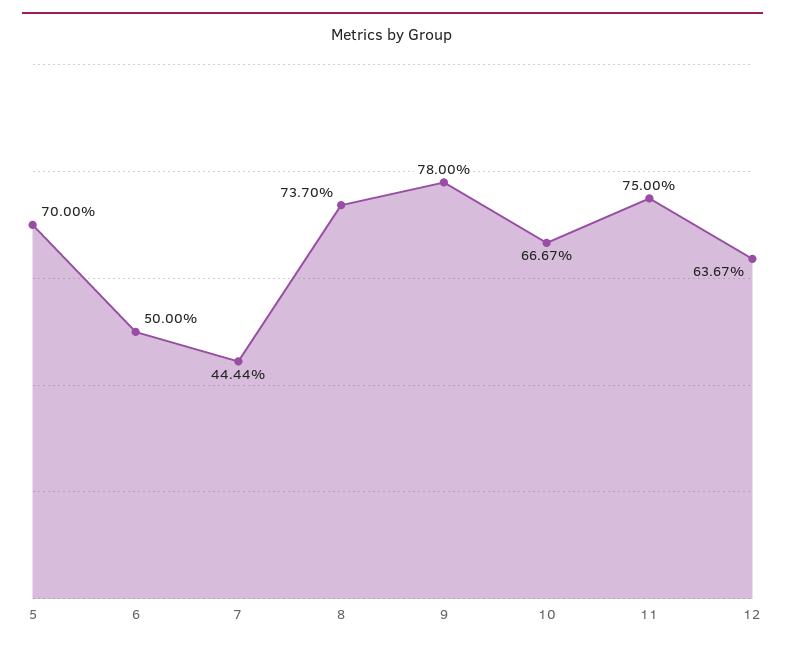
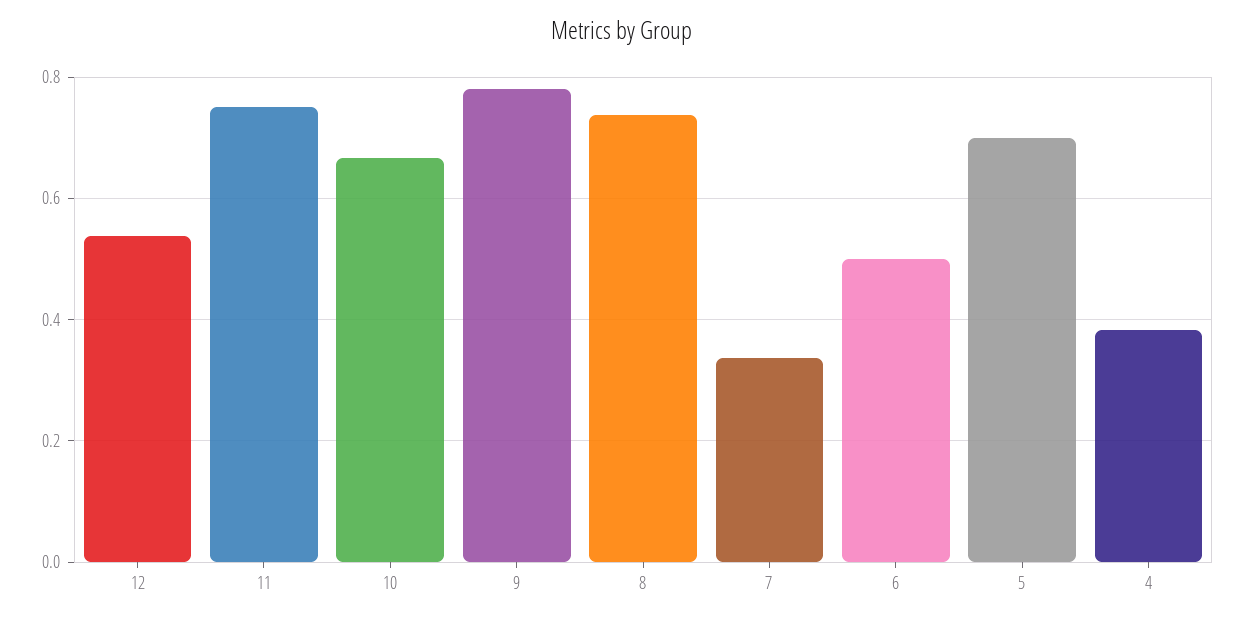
  {
    "5": 0.7,
    "6": 0.5,
-   "7": 0.4444,
+   "7": 0.34,
    "8": 0.737,
    "9": 0.78,
    "10": 0.6667,
    "11": 0.75,
-   "12": 0.6367
+   "12": 0.54,
+   "4": 0.38
  }

